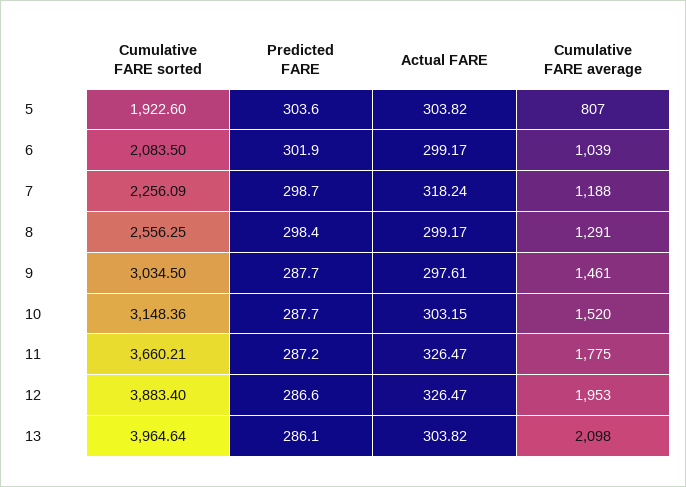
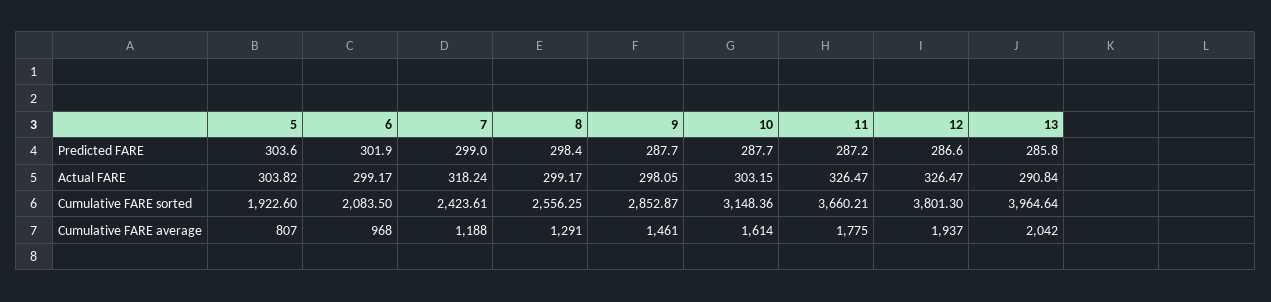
  {
    "Cumulative FARE sorted": {
      "5": 1922.6,
      "6": 2083.5,
-     "7": 2256.09,
+     "7": 2423.61,
      "8": 2556.25,
-     "9": 3034.5,
+     "9": 2852.87,
      "10": 3148.36,
      "11": 3660.21,
-     "12": 3883.4,
+     "12": 3801.3,
      "13": 3964.64
    },
    "Predicted FARE": {
      "5": 303.6,
      "6": 301.9,
-     "7": 298.7,
+     "7": 299,
      "8": 298.4,
      "9": 287.7,
      "10": 287.7,
      "11": 287.2,
      "12": 286.6,
-     "13": 286.1
+     "13": 285.8
    },
    "Actual FARE": {
      "5": 303.82,
      "6": 299.17,
      "7": 318.24,
      "8": 299.17,
-     "9": 297.61,
+     "9": 298.05,
      "10": 303.15,
      "11": 326.47,
      "12": 326.47,
-     "13": 303.82
+     "13": 290.84
    },
    "Cumulative FARE average": {
      "5": 807,
-     "6": 1039,
+     "6": 968,
      "7": 1188,
      "8": 1291,
      "9": 1461,
-     "10": 1520,
+     "10": 1614,
      "11": 1775,
-     "12": 1953,
+     "12": 1937,
-     "13": 2098
+     "13": 2042
    }
  }

